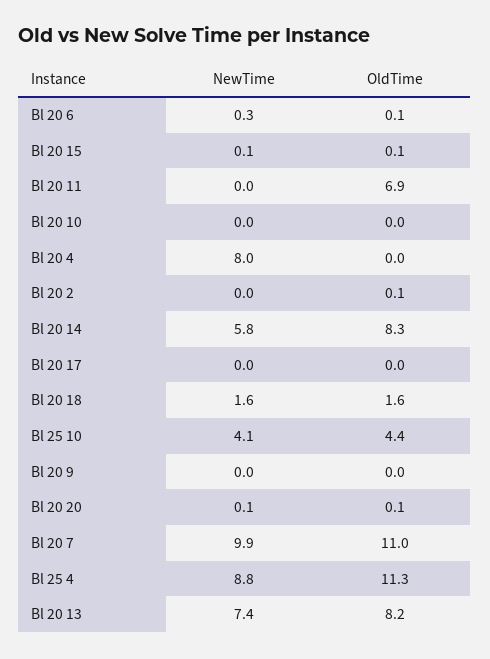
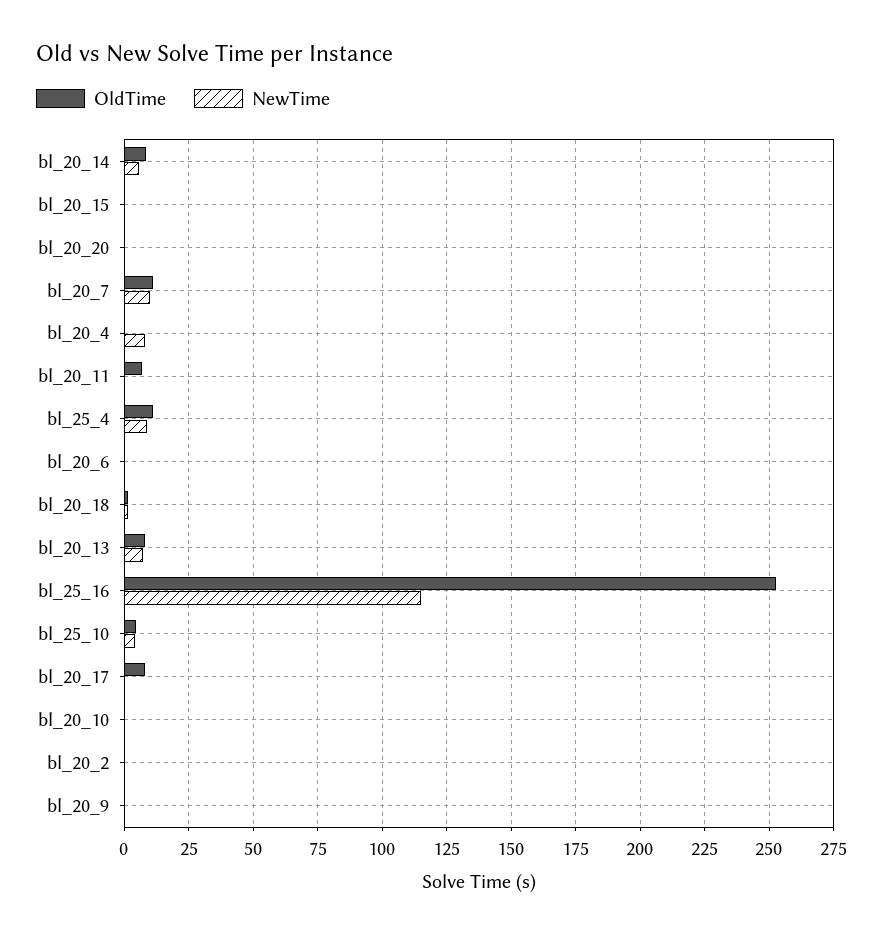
  {
    "NewTime": {
      "Bl 20 6": 0.3,
      "Bl 20 15": 0.1,
      "Bl 20 11": 0,
      "Bl 20 10": 0,
      "Bl 20 4": 8,
      "Bl 20 2": 0,
      "Bl 20 14": 5.8,
      "Bl 20 17": 0,
      "Bl 20 18": 1.6,
      "Bl 25 10": 4.1,
      "Bl 20 9": 0,
      "Bl 20 20": 0.1,
      "Bl 20 7": 9.9,
      "Bl 25 4": 8.8,
-     "Bl 20 13": 7.4
+     "Bl 20 13": 7.4,
+     "bl_25_16": 115
    },
    "OldTime": {
      "Bl 20 6": 0.1,
      "Bl 20 15": 0.1,
      "Bl 20 11": 6.9,
      "Bl 20 10": 0,
      "Bl 20 4": 0,
      "Bl 20 2": 0.1,
      "Bl 20 14": 8.3,
-     "Bl 20 17": 0,
+     "Bl 20 17": 7.5,
      "Bl 20 18": 1.6,
      "Bl 25 10": 4.4,
      "Bl 20 9": 0,
      "Bl 20 20": 0.1,
      "Bl 20 7": 11,
      "Bl 25 4": 11.3,
-     "Bl 20 13": 8.2
+     "Bl 20 13": 8.2,
+     "bl_25_16": 252.5
    }
  }

